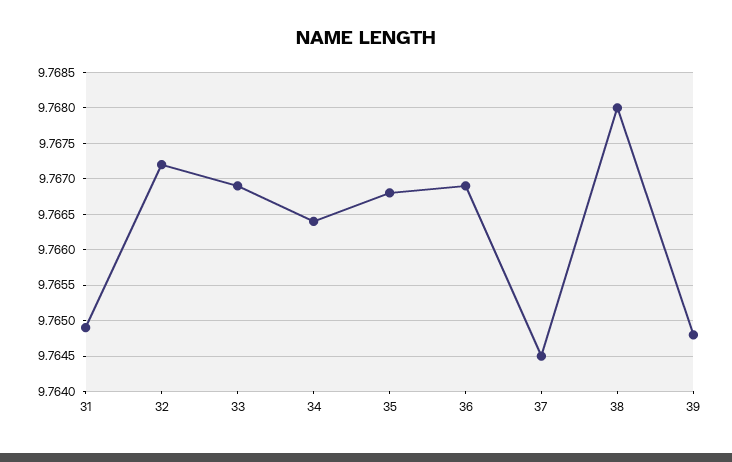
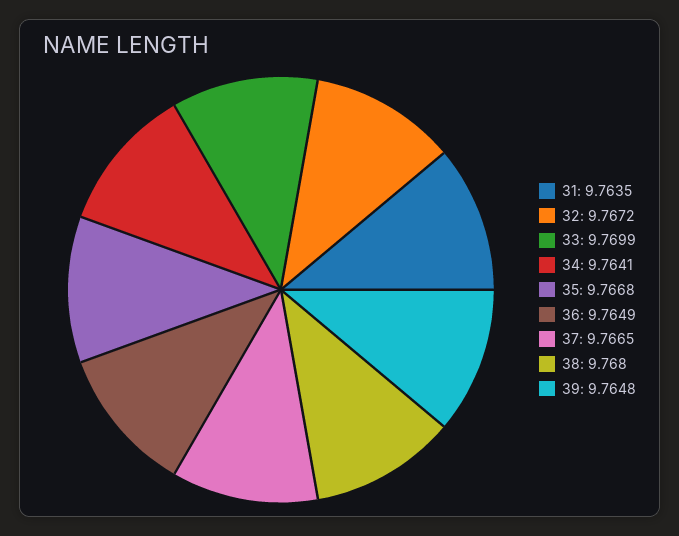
  {
-   "31": 9.7649,
+   "31": 9.7635,
    "32": 9.7672,
-   "33": 9.7669,
+   "33": 9.7699,
-   "34": 9.7664,
+   "34": 9.7641,
    "35": 9.7668,
-   "36": 9.7669,
+   "36": 9.7649,
-   "37": 9.7645,
+   "37": 9.7665,
    "38": 9.768,
    "39": 9.7648
  }

